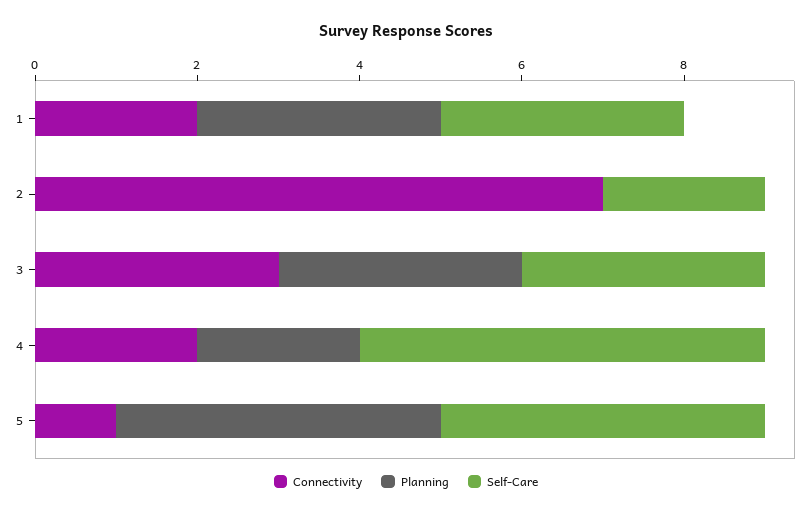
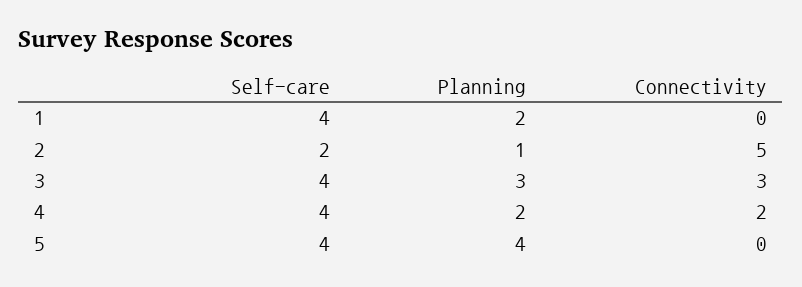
  {
    "Connectivity": {
-     "1": 2,
+     "1": 0,
-     "2": 7,
+     "2": 5,
      "3": 3,
      "4": 2,
-     "5": 1
+     "5": 0
    },
    "Planning": {
-     "1": 3,
+     "1": 2,
-     "2": 0,
+     "2": 1,
      "3": 3,
      "4": 2,
      "5": 4
    },
    "Self-Care": {
-     "1": 3,
+     "1": 4,
      "2": 2,
-     "3": 3,
+     "3": 4,
-     "4": 5,
+     "4": 4,
      "5": 4
    }
  }

